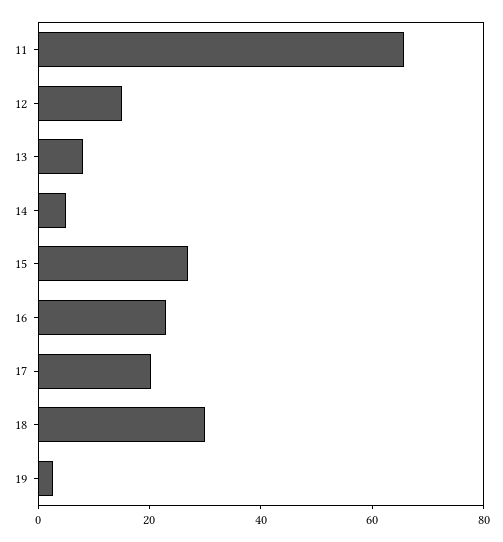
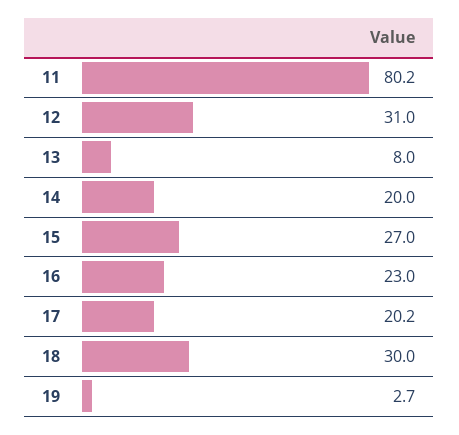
  {
-   "11": 65,
+   "11": 80.2,
-   "12": 15,
+   "12": 31,
    "13": 8,
-   "14": 5,
+   "14": 20,
    "15": 27,
    "16": 23,
    "17": 20.2,
    "18": 30,
    "19": 2.7
  }

